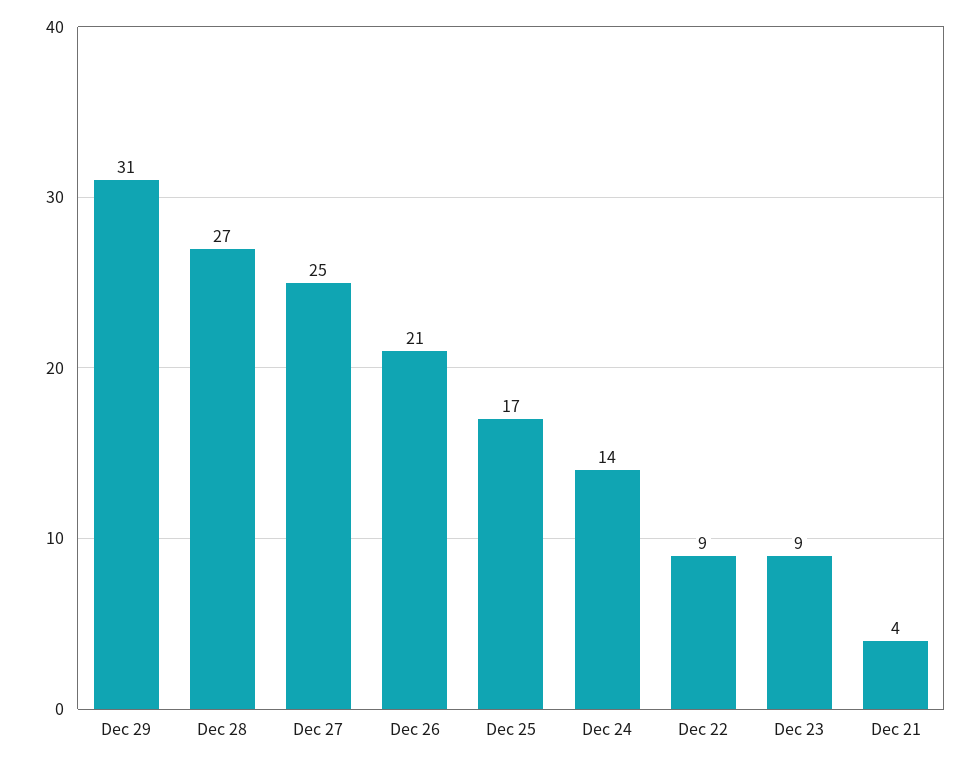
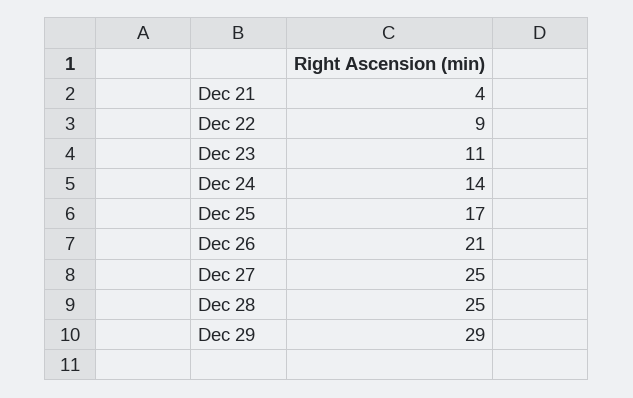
  {
-   "Dec 29": 31,
+   "Dec 29": 29,
-   "Dec 28": 27,
+   "Dec 28": 25,
    "Dec 27": 25,
    "Dec 26": 21,
    "Dec 25": 17,
    "Dec 24": 14,
    "Dec 22": 9,
-   "Dec 23": 9,
+   "Dec 23": 11,
    "Dec 21": 4
  }

